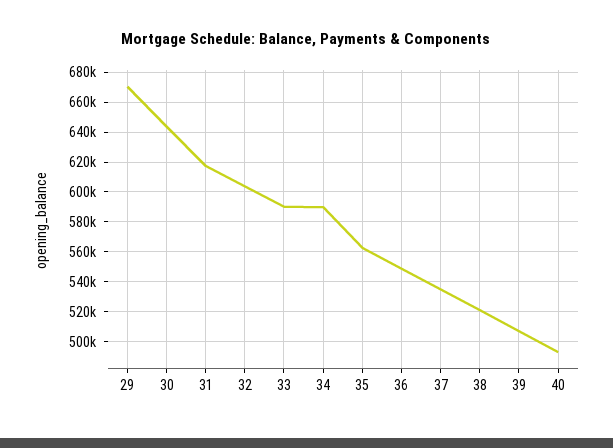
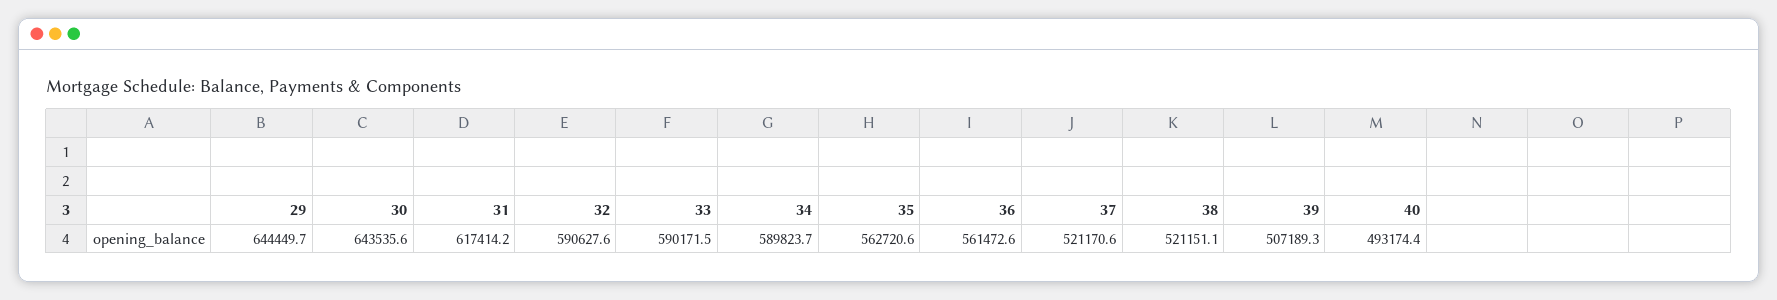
  {
-   "29": 670000,
+   "29": 644449.7,
    "30": 643535.6,
    "31": 617414.2,
-   "32": 605000,
+   "32": 590627.6,
    "33": 590171.5,
    "34": 589823.7,
    "35": 562720.6,
-   "36": 550000,
+   "36": 561472.6,
-   "37": 535000,
+   "37": 521170.6,
    "38": 521151.1,
    "39": 507189.3,
    "40": 493174.4
  }

